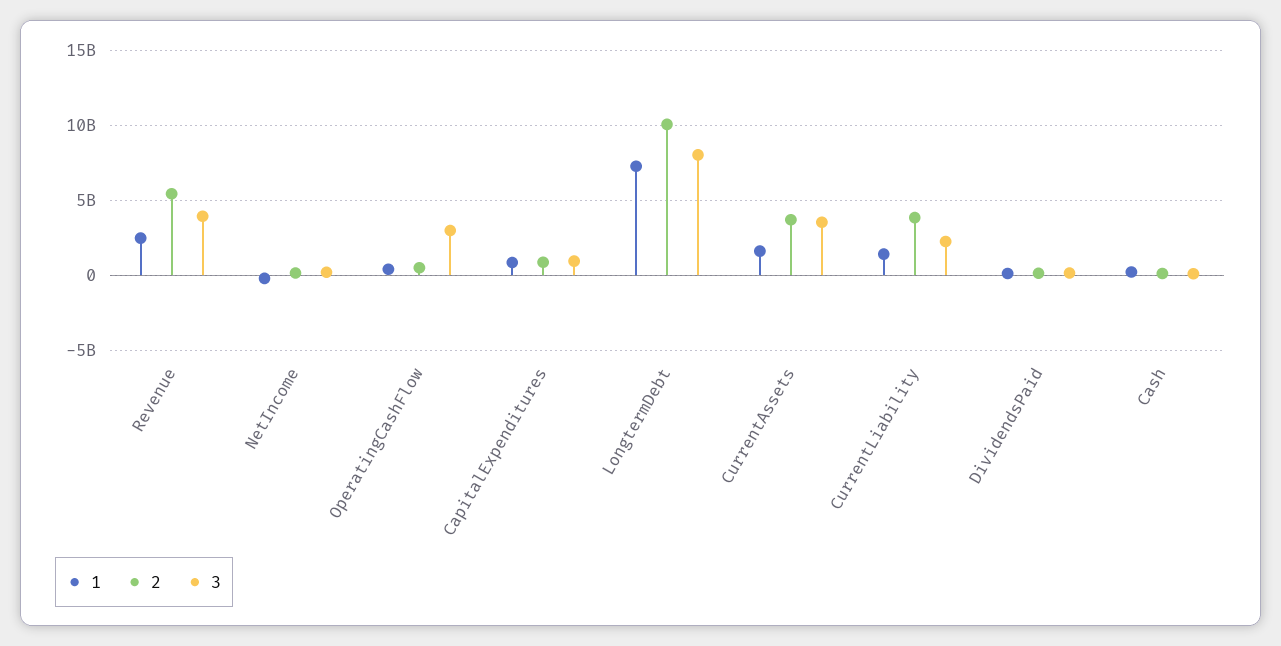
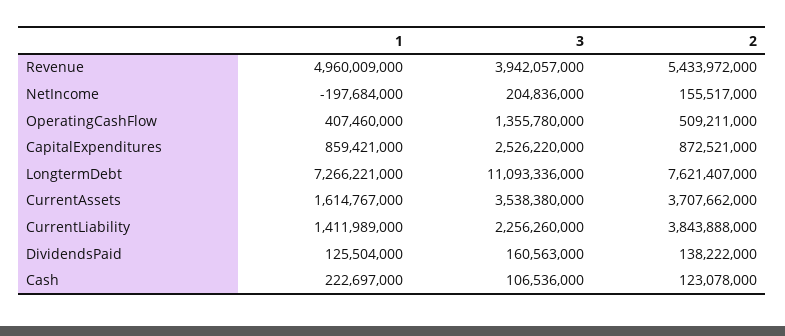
  {
    "1": {
-     "Revenue": 2500000000,
+     "Revenue": 4960009000,
      "NetIncome": -197684000,
      "OperatingCashFlow": 407460000,
      "CapitalExpenditures": 859421000,
      "LongtermDebt": 7266221000,
      "CurrentAssets": 1614767000,
      "CurrentLiability": 1411989000,
      "DividendsPaid": 125504000,
      "Cash": 222697000
    },
    "2": {
      "Revenue": 5433972000,
      "NetIncome": 155517000,
      "OperatingCashFlow": 509211000,
      "CapitalExpenditures": 872521000,
-     "LongtermDebt": 10000000000,
+     "LongtermDebt": 7621407000,
      "CurrentAssets": 3707662000,
      "CurrentLiability": 3843888000,
      "DividendsPaid": 138222000,
      "Cash": 123078000
    },
    "3": {
      "Revenue": 3942057000,
      "NetIncome": 204836000,
-     "OperatingCashFlow": 3000000000,
+     "OperatingCashFlow": 1355780000,
-     "CapitalExpenditures": 1000000000,
+     "CapitalExpenditures": 2526220000,
-     "LongtermDebt": 8000000000,
+     "LongtermDebt": 11093336000,
      "CurrentAssets": 3538380000,
      "CurrentLiability": 2256260000,
      "DividendsPaid": 160563000,
      "Cash": 106536000
    }
  }

